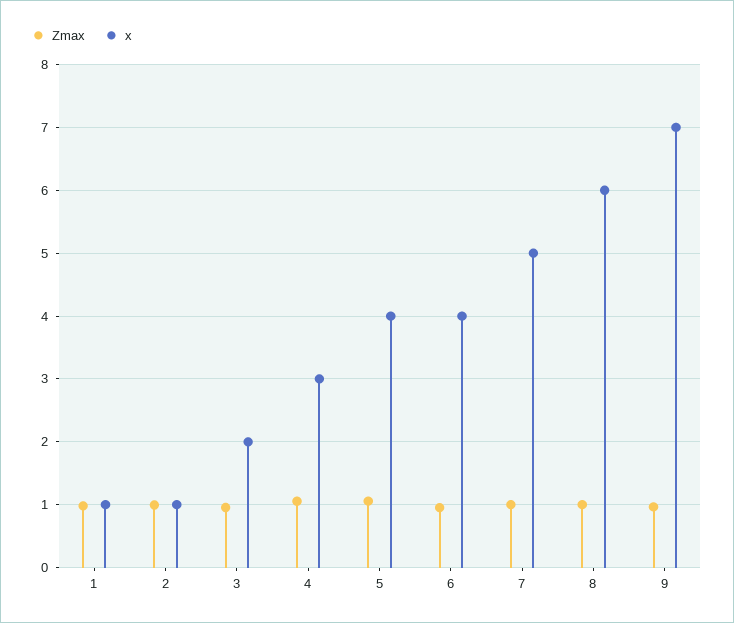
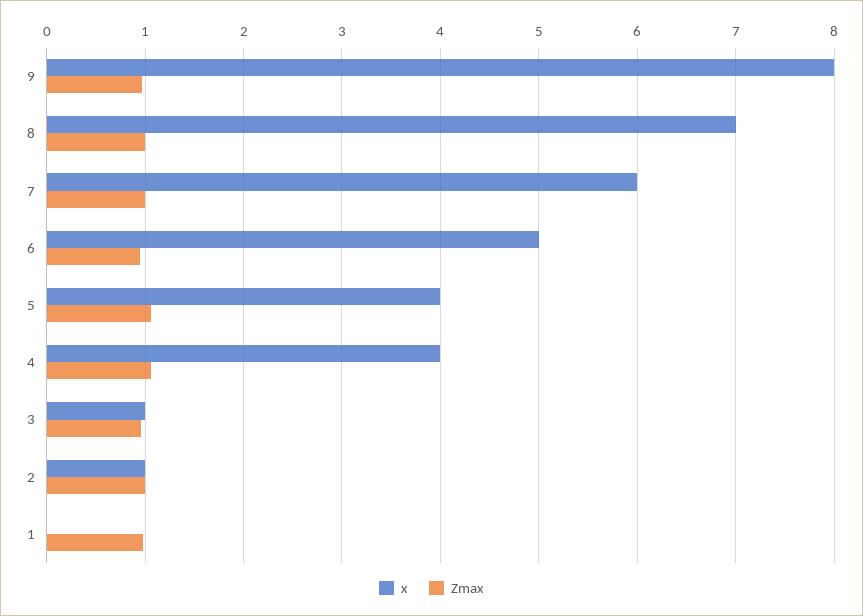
  {
    "Zmax": {
      "1": 1,
      "2": 1,
      "3": 1,
      "4": 1.1,
      "5": 1.1,
      "6": 1,
      "7": 1,
      "8": 1,
      "9": 1
    },
    "x": {
-     "1": 1,
+     "1": 0,
      "2": 1,
-     "3": 2,
+     "3": 1,
-     "4": 3,
+     "4": 4,
      "5": 4,
-     "6": 4,
+     "6": 5,
-     "7": 5,
+     "7": 6,
-     "8": 6,
+     "8": 7,
-     "9": 7
+     "9": 8
    }
  }

